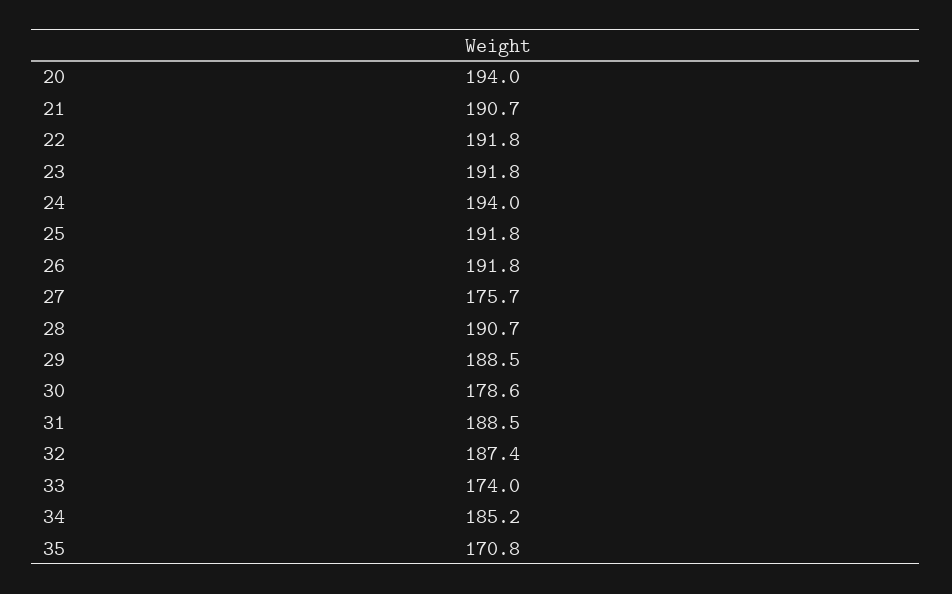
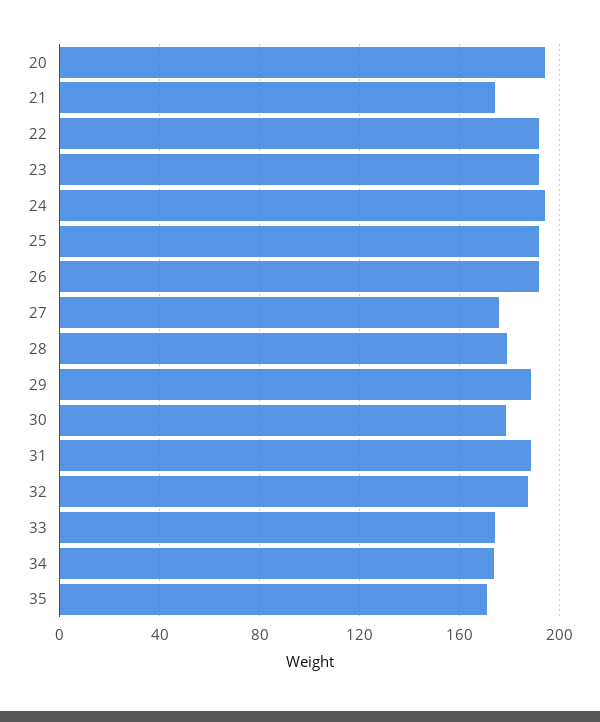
  {
    "20": 194,
-   "21": 190.7,
+   "21": 175,
    "22": 191.8,
    "23": 191.8,
    "24": 194,
    "25": 191.8,
    "26": 191.8,
    "27": 175.7,
-   "28": 190.7,
+   "28": 180,
    "29": 188.5,
    "30": 178.6,
    "31": 188.5,
    "32": 187.4,
    "33": 174,
-   "34": 185.2,
+   "34": 175,
    "35": 170.8
  }

